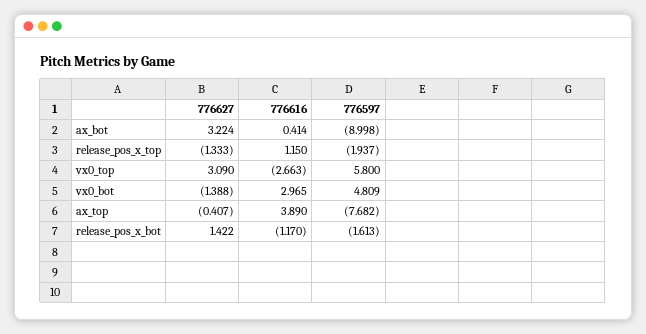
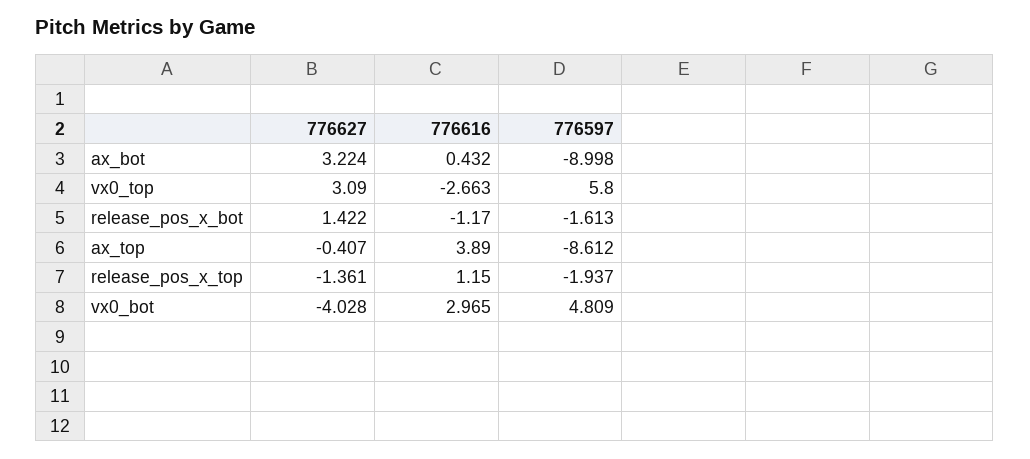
  {
    "776627": {
      "ax_bot": 3.224,
-     "release_pos_x_top": -1.333,
+     "release_pos_x_top": -1.361,
      "vx0_top": 3.09,
-     "vx0_bot": -1.388,
+     "vx0_bot": -4.028,
      "ax_top": -0.407,
      "release_pos_x_bot": 1.422
    },
    "776616": {
-     "ax_bot": 0.414,
+     "ax_bot": 0.432,
      "release_pos_x_top": 1.15,
      "vx0_top": -2.663,
      "vx0_bot": 2.965,
      "ax_top": 3.89,
      "release_pos_x_bot": -1.17
    },
    "776597": {
      "ax_bot": -8.998,
      "release_pos_x_top": -1.937,
      "vx0_top": 5.8,
      "vx0_bot": 4.809,
-     "ax_top": -7.682,
+     "ax_top": -8.612,
      "release_pos_x_bot": -1.613
    }
  }

